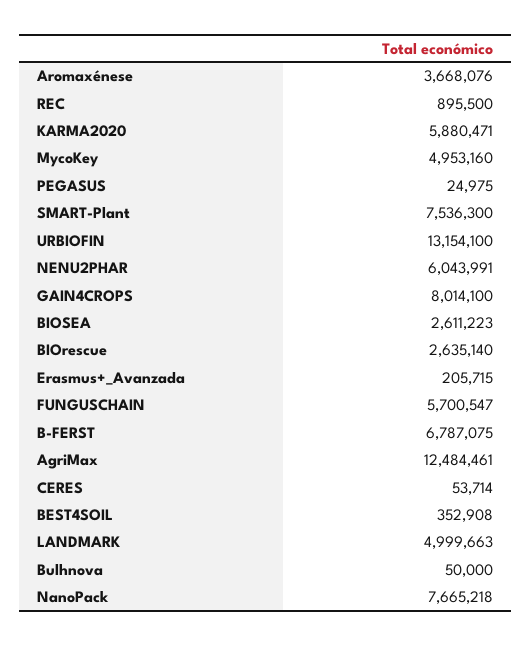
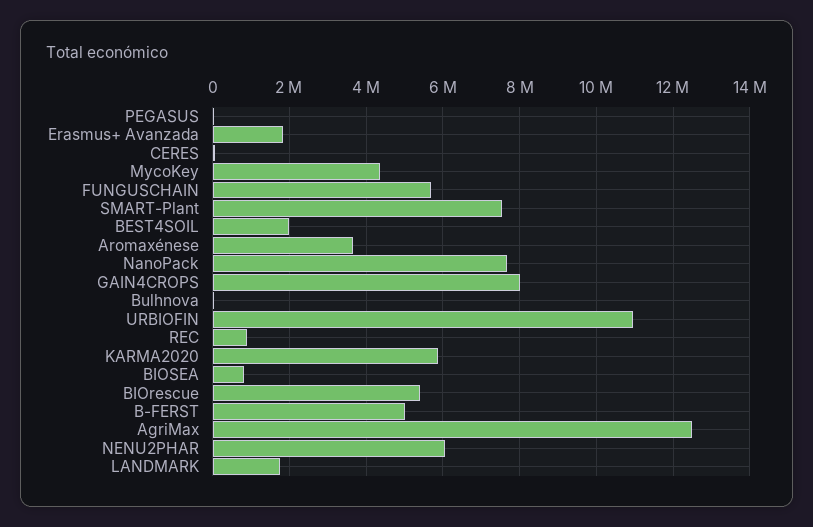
  {
    "Aromaxénese": 3668076,
    "REC": 895500,
    "KARMA2020": 5880471,
-   "MycoKey": 4953160,
+   "MycoKey": 4400000,
    "PEGASUS": 24975,
    "SMART-Plant": 7536300,
-   "URBIOFIN": 13154100,
+   "URBIOFIN": 11000000,
    "NENU2PHAR": 6043991,
    "GAIN4CROPS": 8014100,
-   "BIOSEA": 2611223,
+   "BIOSEA": 800000,
-   "BIOrescue": 2635140,
+   "BIOrescue": 5400000,
-   "Erasmus+_Avanzada": 205715,
+   "Erasmus+_Avanzada": 1800000,
    "FUNGUSCHAIN": 5700547,
-   "B-FERST": 6787075,
+   "B-FERST": 5000000,
    "AgriMax": 12484461,
    "CERES": 53714,
-   "BEST4SOIL": 352908,
+   "BEST4SOIL": 2000000,
-   "LANDMARK": 4999663,
+   "LANDMARK": 1800000,
    "Bulhnova": 50000,
    "NanoPack": 7665218
  }

